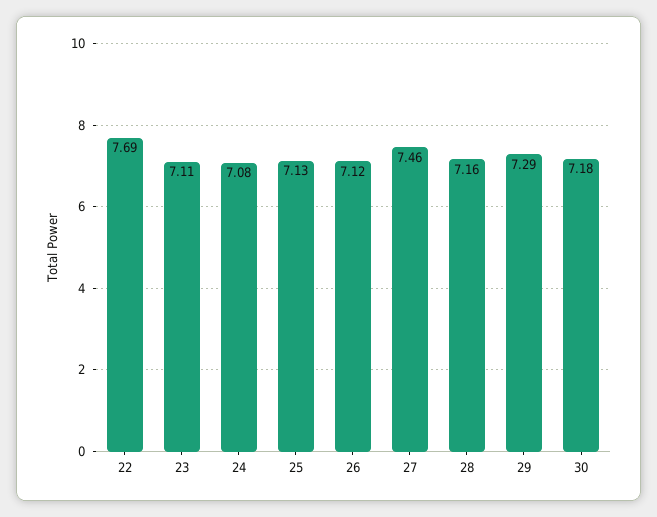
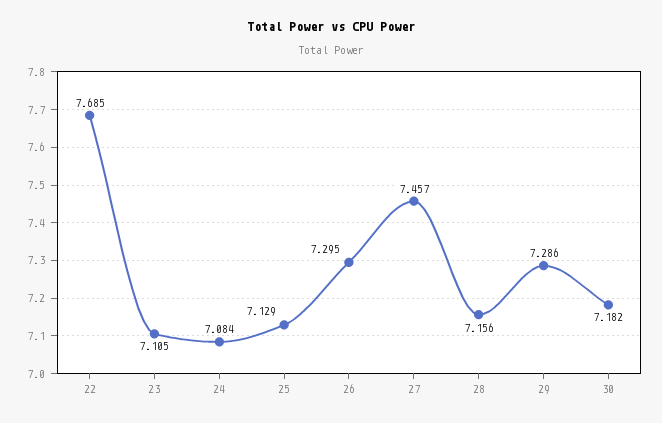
  {
    "22": 7.685,
    "23": 7.105,
    "24": 7.084,
    "25": 7.129,
-   "26": 7.12,
+   "26": 7.295,
    "27": 7.457,
    "28": 7.156,
    "29": 7.286,
    "30": 7.182
  }

